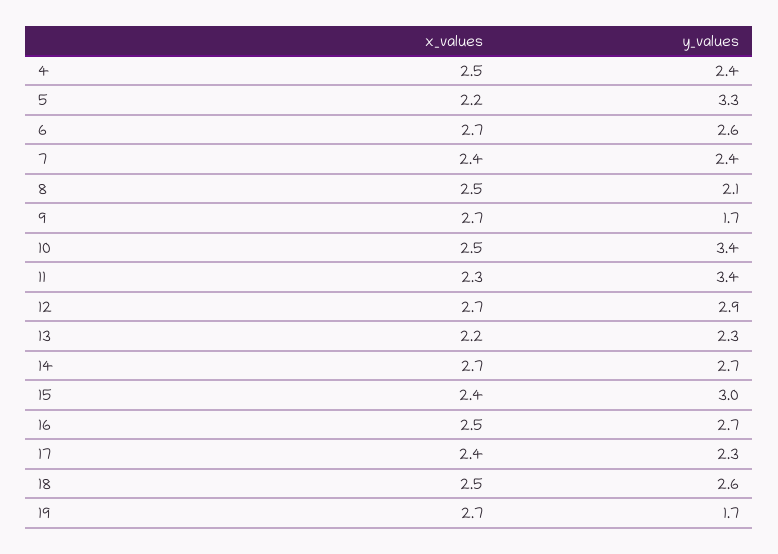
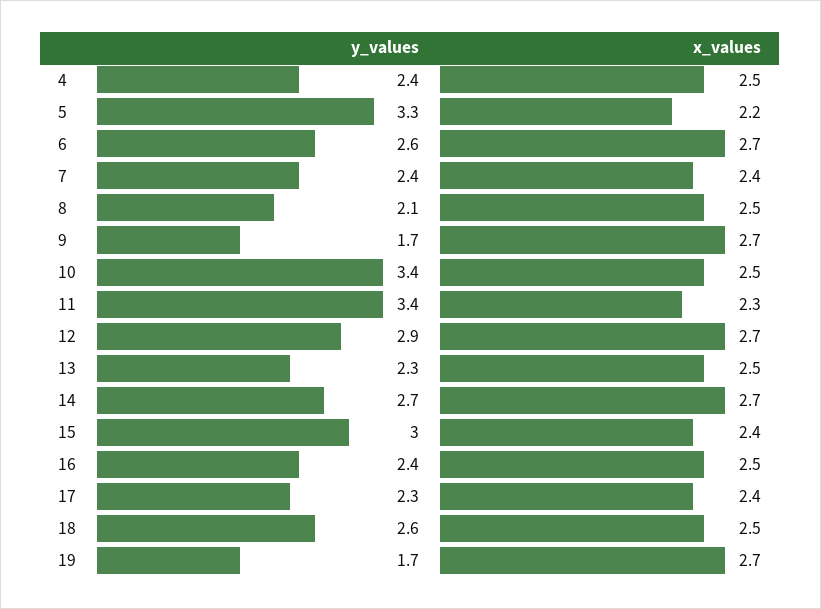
  {
    "x_values": {
      "4": 2.5,
      "5": 2.2,
      "6": 2.7,
      "7": 2.4,
      "8": 2.5,
      "9": 2.7,
      "10": 2.5,
      "11": 2.3,
      "12": 2.7,
-     "13": 2.2,
+     "13": 2.5,
      "14": 2.7,
      "15": 2.4,
      "16": 2.5,
      "17": 2.4,
      "18": 2.5,
      "19": 2.7
    },
    "y_values": {
      "4": 2.4,
      "5": 3.3,
      "6": 2.6,
      "7": 2.4,
      "8": 2.1,
      "9": 1.7,
      "10": 3.4,
      "11": 3.4,
      "12": 2.9,
      "13": 2.3,
      "14": 2.7,
      "15": 3,
-     "16": 2.7,
+     "16": 2.4,
      "17": 2.3,
      "18": 2.6,
      "19": 1.7
    }
  }

